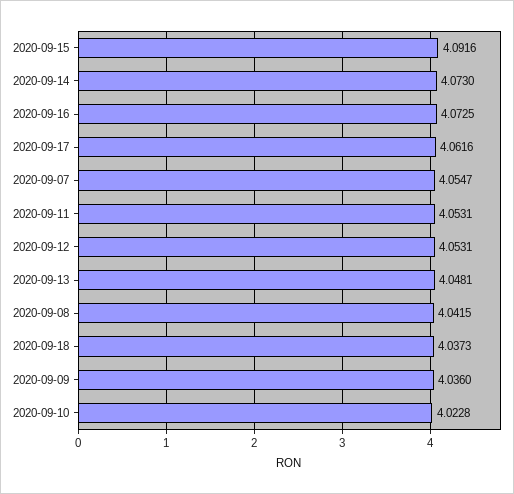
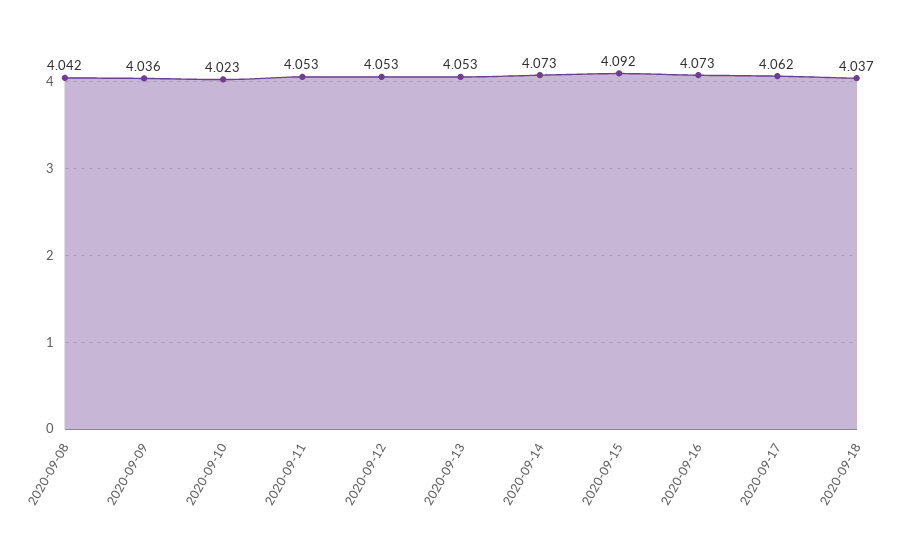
  {
    "2020-09-15": 4.0916,
    "2020-09-14": 4.073,
    "2020-09-16": 4.0725,
    "2020-09-17": 4.0616,
-   "2020-09-07": 4.0547,
    "2020-09-11": 4.0531,
    "2020-09-12": 4.0531,
-   "2020-09-13": 4.0481,
+   "2020-09-13": 4.053,
    "2020-09-08": 4.0415,
    "2020-09-18": 4.0373,
    "2020-09-09": 4.036,
    "2020-09-10": 4.0228
  }

